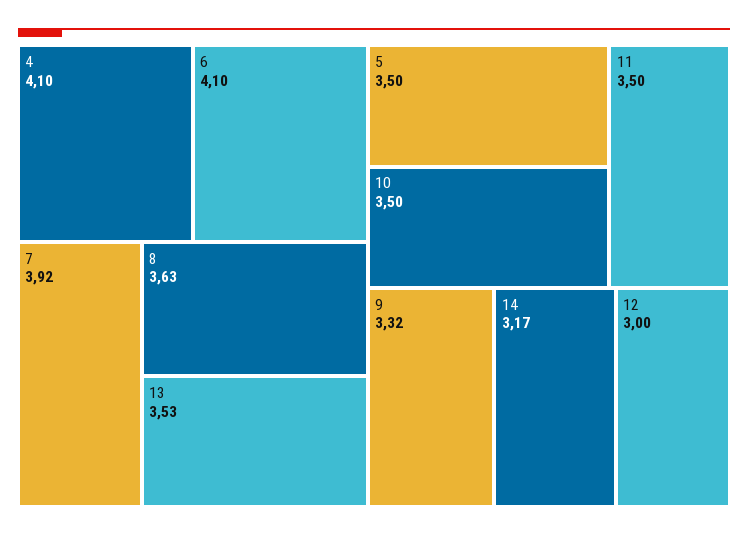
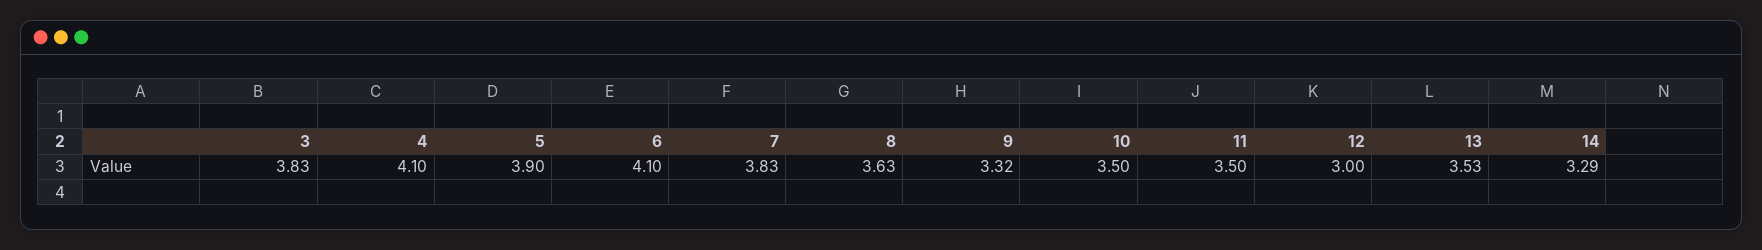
  {
    "4": 4.1,
    "6": 4.1,
-   "7": 3.92,
+   "7": 3.83,
    "8": 3.63,
    "13": 3.53,
-   "5": 3.5,
+   "5": 3.9,
    "10": 3.5,
    "11": 3.5,
    "9": 3.32,
-   "14": 3.17,
+   "14": 3.29,
-   "12": 3
+   "12": 3,
+   "3": 3.83
  }

